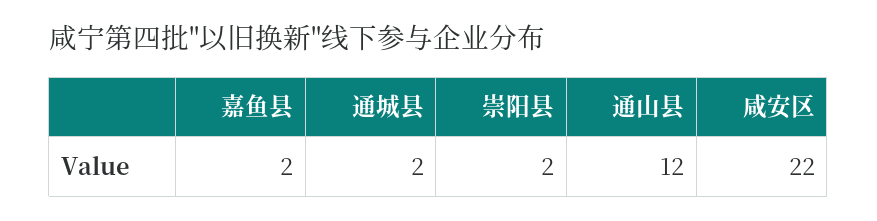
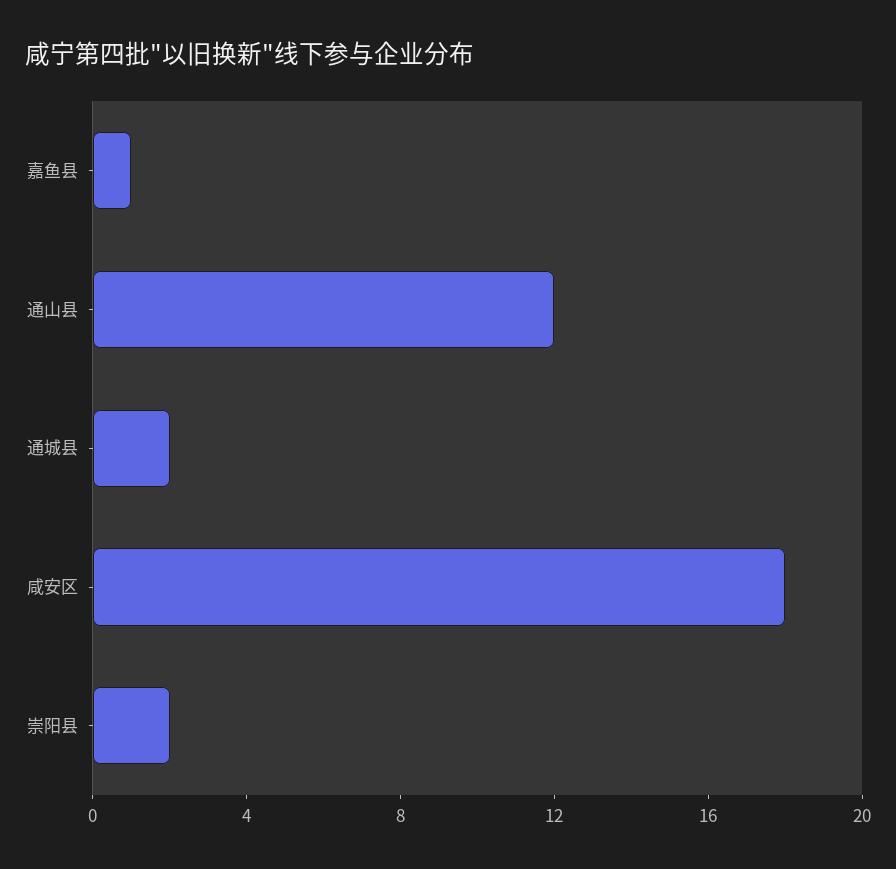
  {
-   "嘉鱼县": 2,
+   "嘉鱼县": 1,
    "通城县": 2,
    "崇阳县": 2,
    "通山县": 12,
-   "咸安区": 22
+   "咸安区": 18
  }

